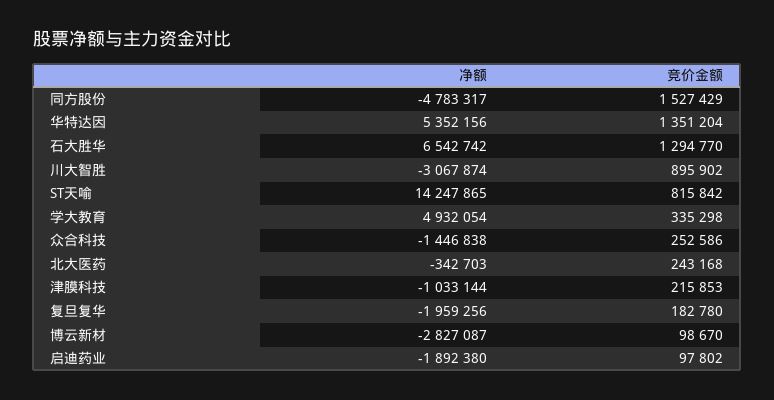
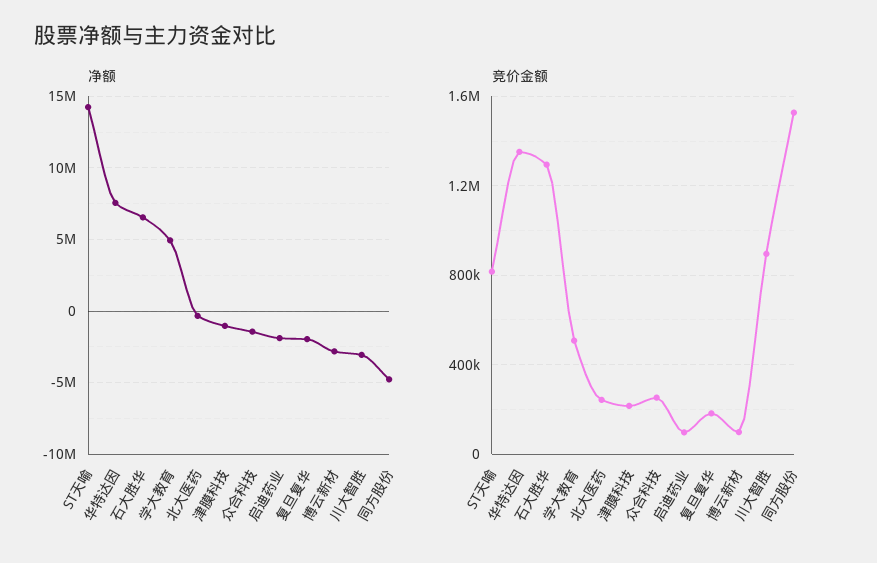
  {
    "净额": {
      "同方股份": -4783317,
-     "华特达因": 5352156,
+     "华特达因": 7500000,
      "石大胜华": 6542742,
      "川大智胜": -3067874,
      "ST天喻": 14247865,
      "学大教育": 4932054,
      "众合科技": -1446838,
      "北大医药": -342703,
      "津膜科技": -1033144,
      "复旦复华": -1959256,
      "博云新材": -2827087,
      "启迪药业": -1892380
    },
    "竞价金额": {
      "同方股份": 1527429,
      "华特达因": 1351204,
      "石大胜华": 1294770,
      "川大智胜": 895902,
      "ST天喻": 815842,
-     "学大教育": 335298,
+     "学大教育": 500000,
      "众合科技": 252586,
      "北大医药": 243168,
      "津膜科技": 215853,
      "复旦复华": 182780,
      "博云新材": 98670,
      "启迪药业": 97802
    }
  }

